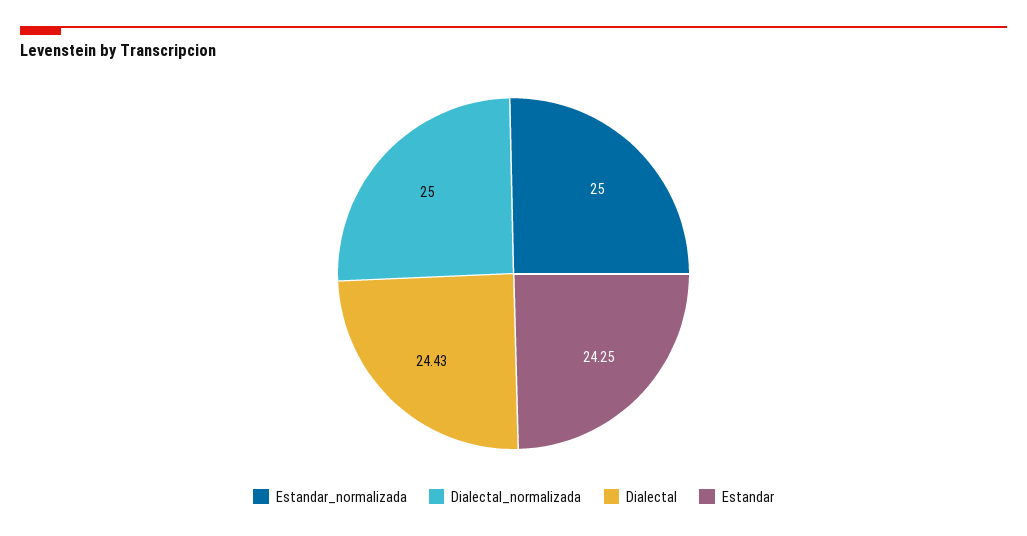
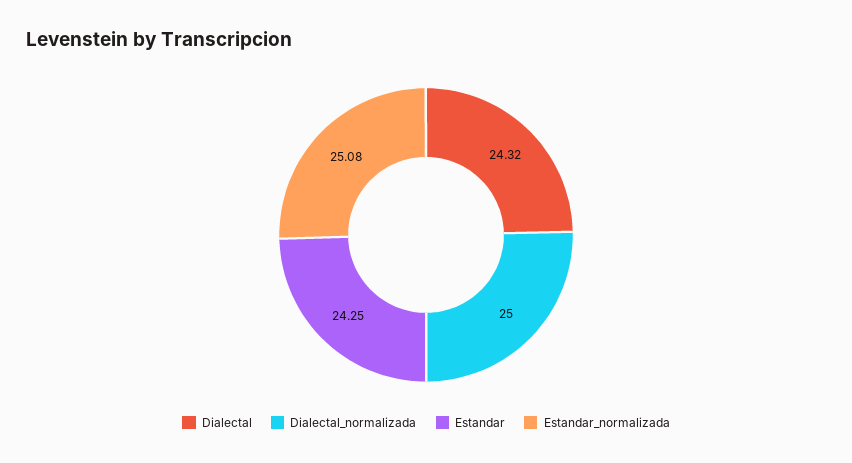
  {
-   "Estandar_normalizada": 25,
+   "Estandar_normalizada": 25.08,
    "Dialectal_normalizada": 25,
-   "Dialectal": 24.43,
+   "Dialectal": 24.32,
    "Estandar": 24.25
  }

